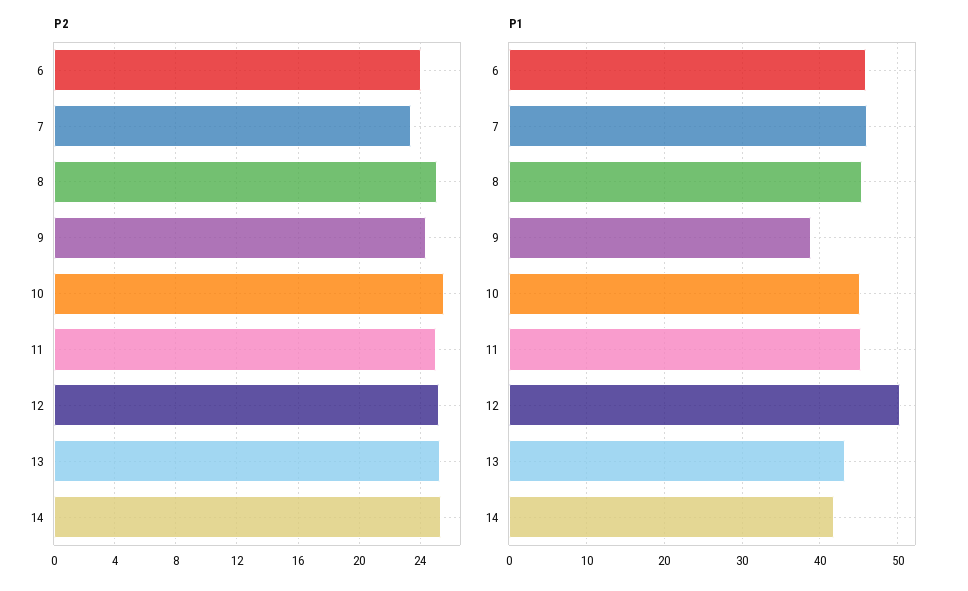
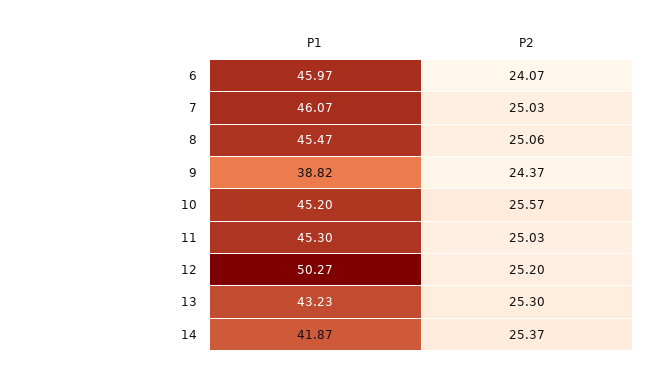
  {
    "P2": {
      "6": 24.07,
-     "7": 23.5,
+     "7": 25.03,
      "8": 25.06,
      "9": 24.37,
      "10": 25.57,
      "11": 25.03,
      "12": 25.2,
      "13": 25.3,
      "14": 25.37
    },
    "P1": {
      "6": 45.97,
      "7": 46.07,
      "8": 45.47,
      "9": 38.82,
      "10": 45.2,
      "11": 45.3,
      "12": 50.27,
      "13": 43.23,
      "14": 41.87
    }
  }

